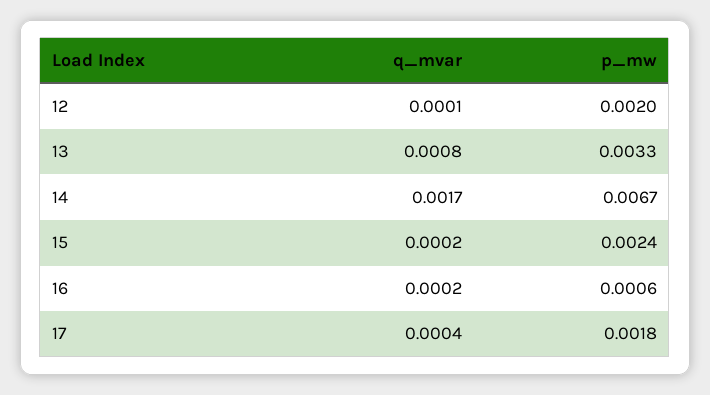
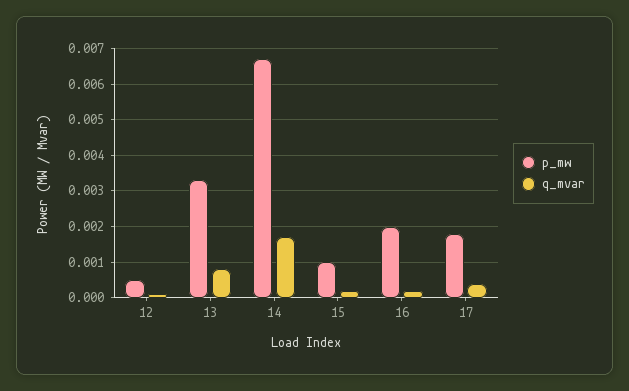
  {
    "q_mvar": {
      "12": 0.0001,
      "13": 0.0008,
      "14": 0.0017,
      "15": 0.0002,
      "16": 0.0002,
      "17": 0.0004
    },
    "p_mw": {
-     "12": 0.002,
+     "12": 0.0005,
      "13": 0.0033,
      "14": 0.0067,
-     "15": 0.0024,
+     "15": 0.001,
-     "16": 0.0006,
+     "16": 0.002,
      "17": 0.0018
    }
  }

